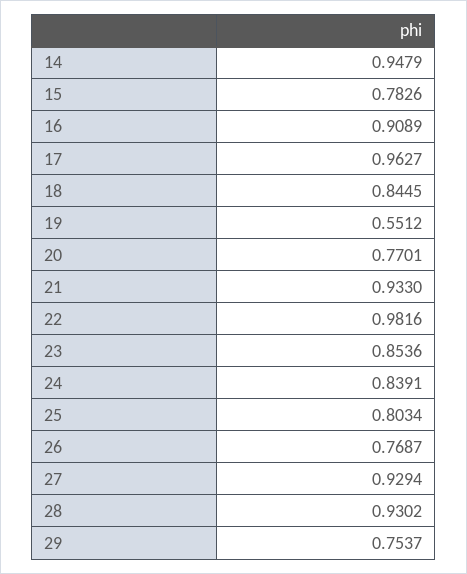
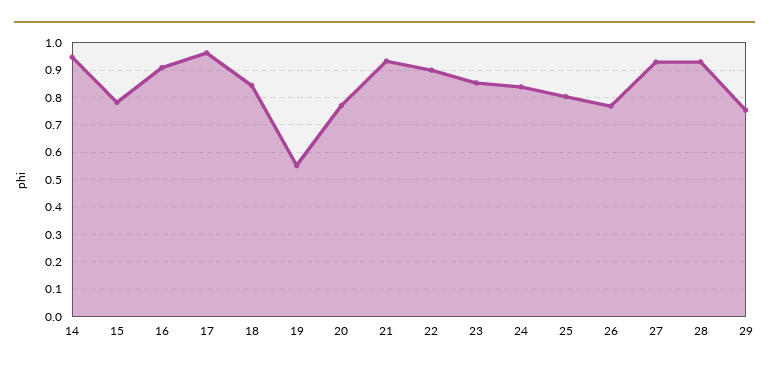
  {
    "14": 0.9479,
    "15": 0.7826,
    "16": 0.9089,
    "17": 0.9627,
    "18": 0.8445,
    "19": 0.5512,
    "20": 0.7701,
    "21": 0.933,
-   "22": 0.9816,
+   "22": 0.9,
    "23": 0.8536,
    "24": 0.8391,
    "25": 0.8034,
    "26": 0.7687,
    "27": 0.9294,
    "28": 0.9302,
    "29": 0.7537
  }

